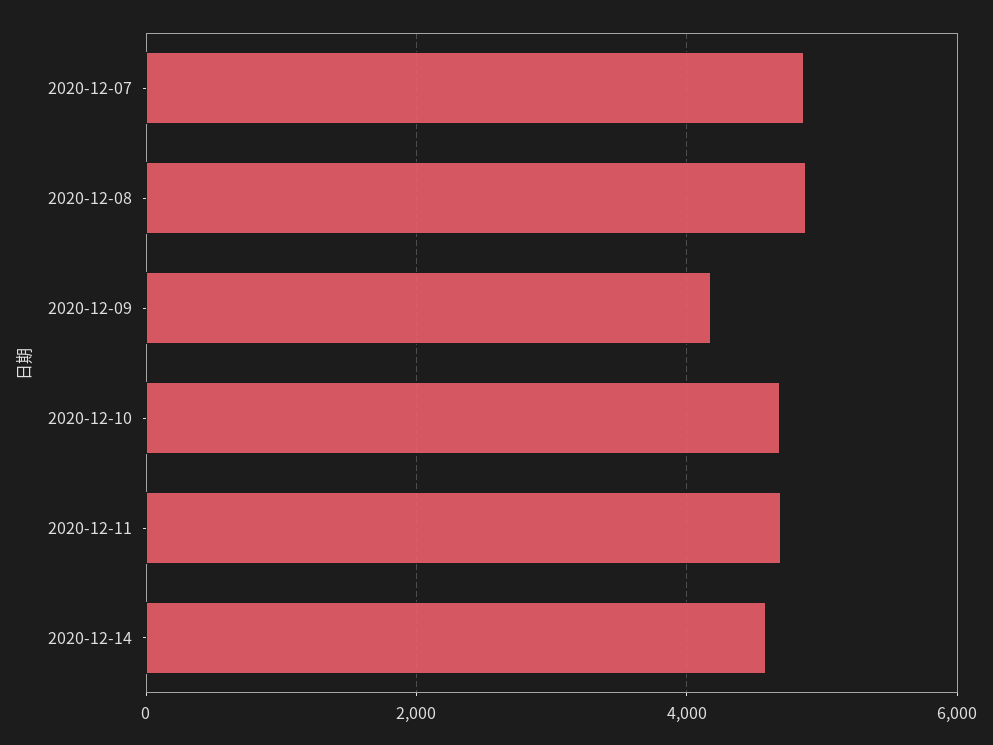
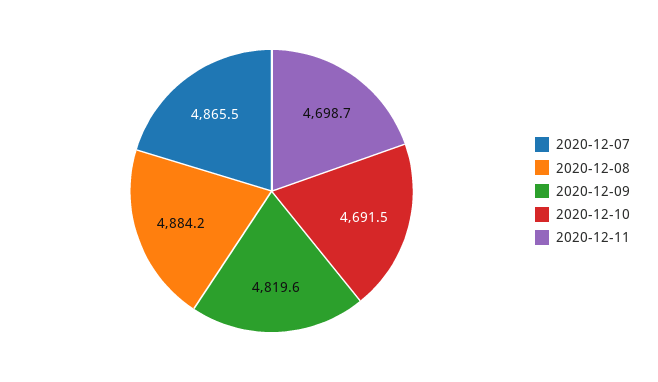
  {
    "2020-12-07": 4865.5,
    "2020-12-08": 4884.2,
-   "2020-12-09": 4200,
+   "2020-12-09": 4819.6,
    "2020-12-10": 4691.5,
-   "2020-12-11": 4698.7,
+   "2020-12-11": 4698.7
-   "2020-12-14": 4600
  }

